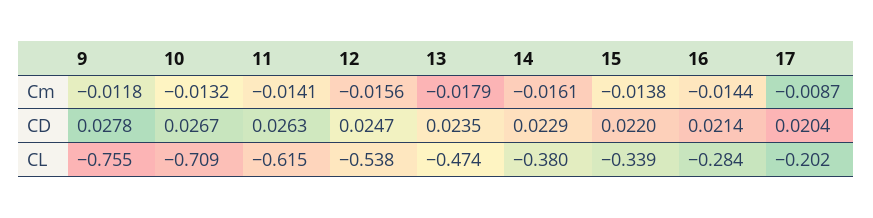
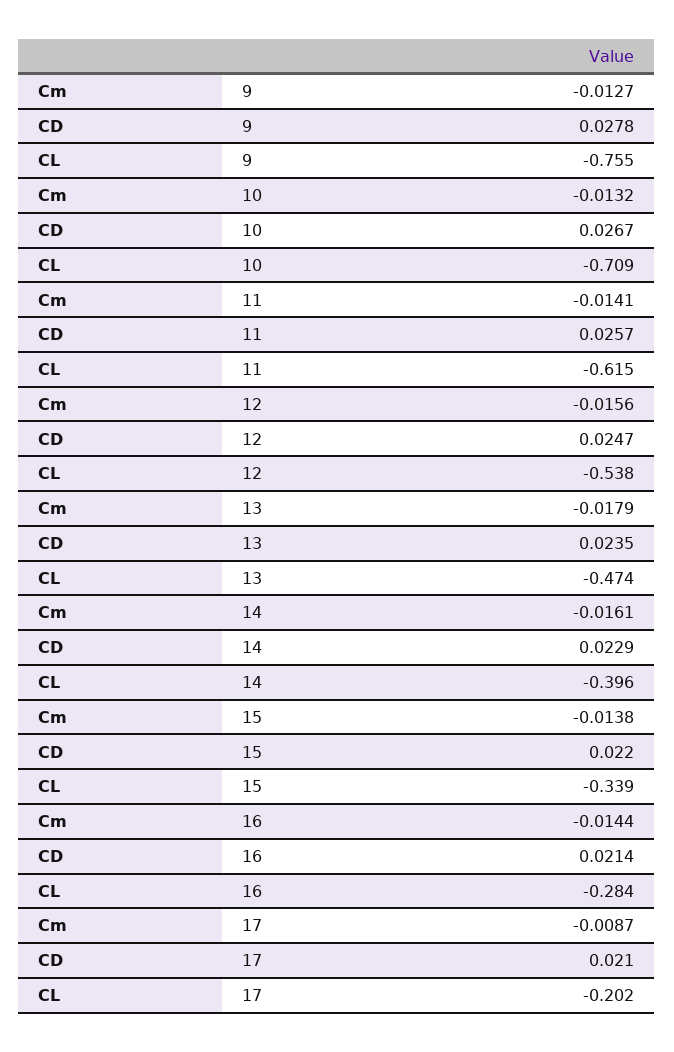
  {
    "9": {
-     "Cm": -0.0118,
+     "Cm": -0.0127,
      "CD": 0.0278,
      "CL": -0.755
    },
    "10": {
      "Cm": -0.0132,
      "CD": 0.0267,
      "CL": -0.709
    },
    "11": {
      "Cm": -0.0141,
-     "CD": 0.0263,
+     "CD": 0.0257,
      "CL": -0.615
    },
    "12": {
      "Cm": -0.0156,
      "CD": 0.0247,
      "CL": -0.538
    },
    "13": {
      "Cm": -0.0179,
      "CD": 0.0235,
      "CL": -0.474
    },
    "14": {
      "Cm": -0.0161,
      "CD": 0.0229,
-     "CL": -0.38
+     "CL": -0.396
    },
    "15": {
      "Cm": -0.0138,
      "CD": 0.022,
      "CL": -0.339
    },
    "16": {
      "Cm": -0.0144,
      "CD": 0.0214,
      "CL": -0.284
    },
    "17": {
      "Cm": -0.0087,
-     "CD": 0.0204,
+     "CD": 0.021,
      "CL": -0.202
    }
  }

